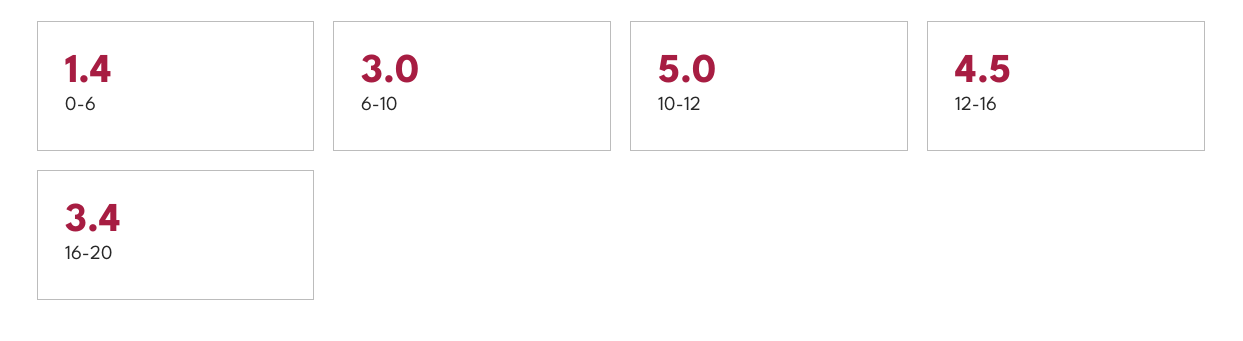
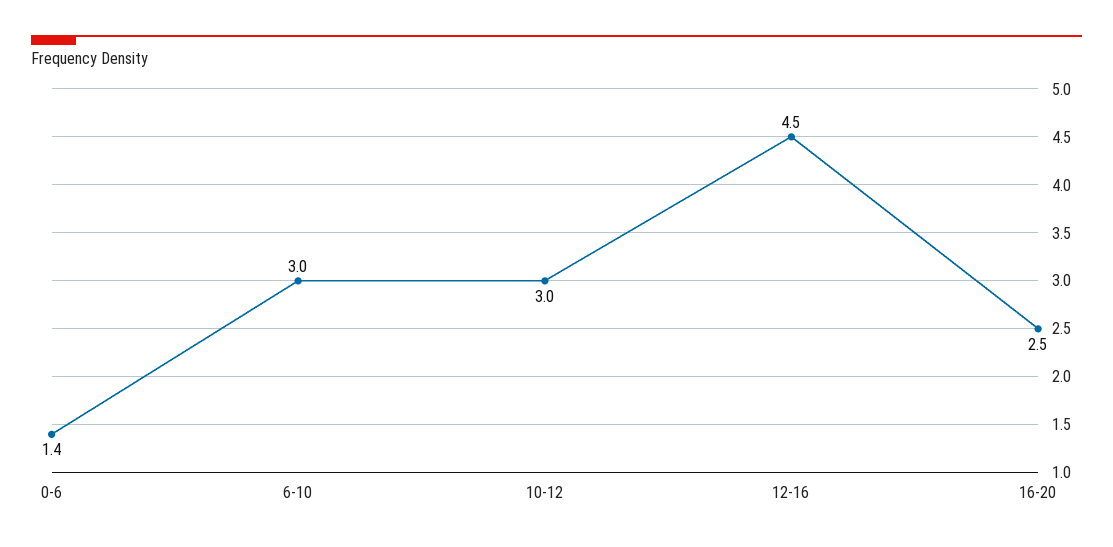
  {
    "0-6": 1.4,
    "6-10": 3,
-   "10-12": 5,
+   "10-12": 3,
    "12-16": 4.5,
-   "16-20": 3.4
+   "16-20": 2.5
  }

